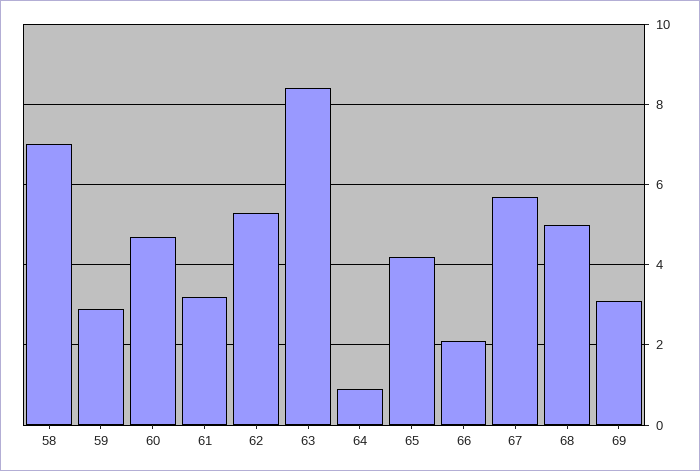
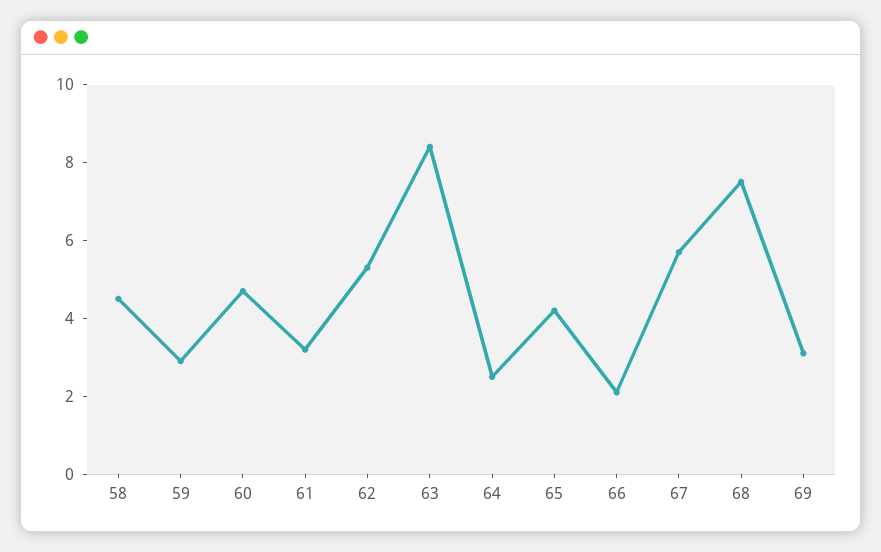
  {
-   "58": 7,
+   "58": 4.5,
    "59": 3,
    "60": 4.5,
    "61": 3,
    "62": 5.5,
    "63": 8.5,
-   "64": 1,
+   "64": 2.5,
    "65": 4,
    "66": 2,
    "67": 5.5,
-   "68": 5,
+   "68": 7.5,
    "69": 3
  }

